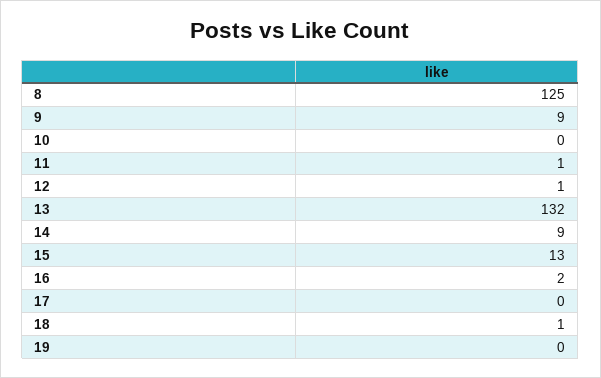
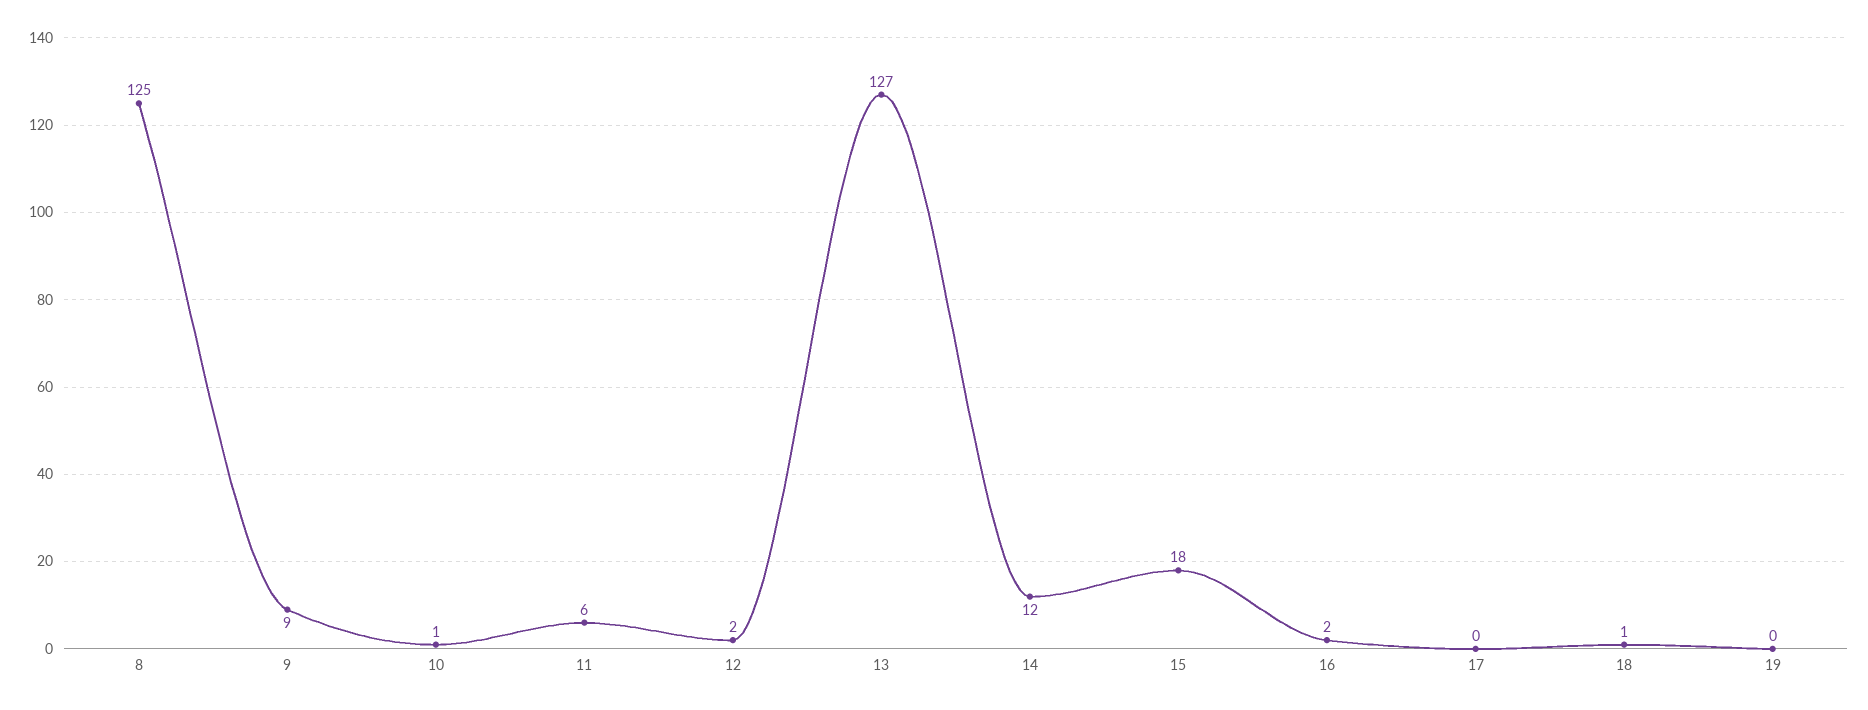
  {
    "8": 125,
    "9": 9,
-   "10": 0,
+   "10": 1,
-   "11": 1,
+   "11": 6,
-   "12": 1,
+   "12": 2,
-   "13": 132,
+   "13": 127,
-   "14": 9,
+   "14": 12,
-   "15": 13,
+   "15": 18,
    "16": 2,
    "17": 0,
    "18": 1,
    "19": 0
  }

